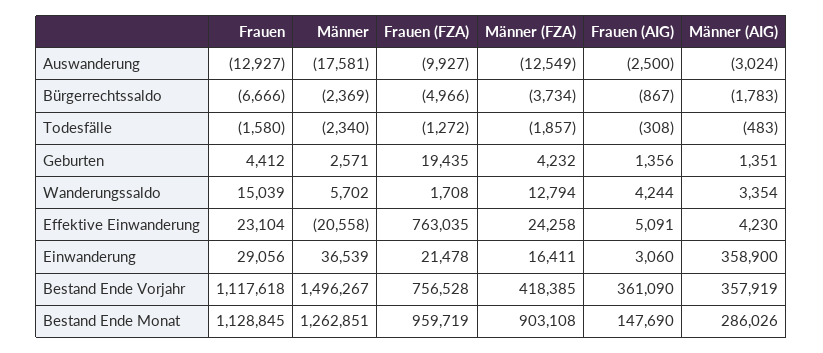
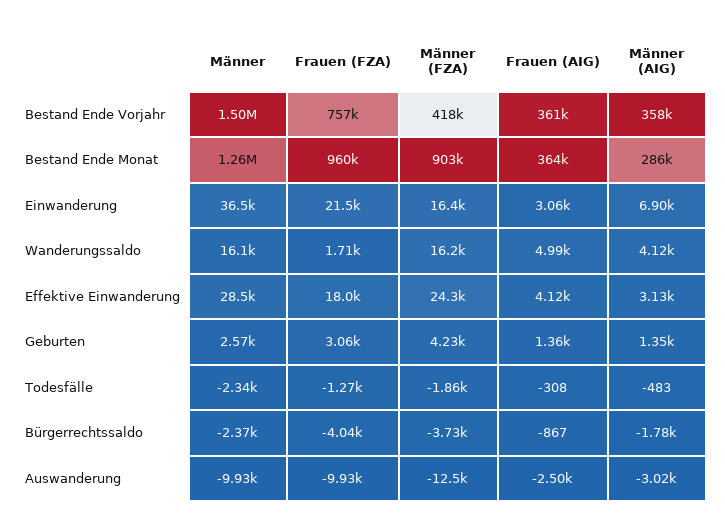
  {
-   "Frauen": {
-     "Auswanderung": -12927,
-     "Bürgerrechtssaldo": -6666,
-     "Todesfälle": -1580,
-     "Geburten": 4412,
-     "Wanderungssaldo": 15039,
-     "Effektive Einwanderung": 23104,
-     "Einwanderung": 29056,
-     "Bestand Ende Vorjahr": 1117618,
-     "Bestand Ende Monat": 1128845
-   },
    "Männer": {
-     "Auswanderung": -17581,
+     "Auswanderung": -9930,
      "Bürgerrechtssaldo": -2369,
      "Todesfälle": -2340,
      "Geburten": 2571,
-     "Wanderungssaldo": 5702,
+     "Wanderungssaldo": 16100,
-     "Effektive Einwanderung": -20558,
+     "Effektive Einwanderung": 28500,
      "Einwanderung": 36539,
      "Bestand Ende Vorjahr": 1496267,
      "Bestand Ende Monat": 1262851
    },
    "Frauen (FZA)": {
      "Auswanderung": -9927,
-     "Bürgerrechtssaldo": -4966,
+     "Bürgerrechtssaldo": -4040,
      "Todesfälle": -1272,
-     "Geburten": 19435,
+     "Geburten": 3060,
      "Wanderungssaldo": 1708,
-     "Effektive Einwanderung": 763035,
+     "Effektive Einwanderung": 18000,
      "Einwanderung": 21478,
      "Bestand Ende Vorjahr": 756528,
      "Bestand Ende Monat": 959719
    },
    "Männer (FZA)": {
      "Auswanderung": -12549,
      "Bürgerrechtssaldo": -3734,
      "Todesfälle": -1857,
      "Geburten": 4232,
-     "Wanderungssaldo": 12794,
+     "Wanderungssaldo": 16200,
      "Effektive Einwanderung": 24258,
      "Einwanderung": 16411,
      "Bestand Ende Vorjahr": 418385,
      "Bestand Ende Monat": 903108
    },
    "Frauen (AIG)": {
      "Auswanderung": -2500,
      "Bürgerrechtssaldo": -867,
      "Todesfälle": -308,
      "Geburten": 1356,
-     "Wanderungssaldo": 4244,
+     "Wanderungssaldo": 4990,
-     "Effektive Einwanderung": 5091,
+     "Effektive Einwanderung": 4120,
      "Einwanderung": 3060,
      "Bestand Ende Vorjahr": 361090,
-     "Bestand Ende Monat": 147690
+     "Bestand Ende Monat": 364000
    },
    "Männer (AIG)": {
      "Auswanderung": -3024,
      "Bürgerrechtssaldo": -1783,
      "Todesfälle": -483,
      "Geburten": 1351,
-     "Wanderungssaldo": 3354,
+     "Wanderungssaldo": 4120,
-     "Effektive Einwanderung": 4230,
+     "Effektive Einwanderung": 3130,
-     "Einwanderung": 358900,
+     "Einwanderung": 6900,
      "Bestand Ende Vorjahr": 357919,
      "Bestand Ende Monat": 286026
    }
  }

